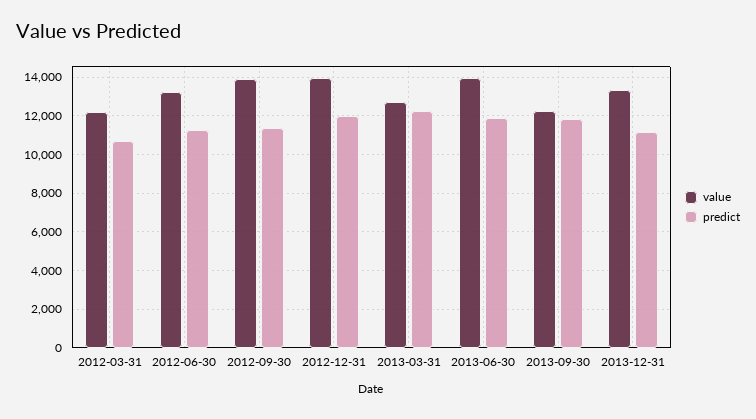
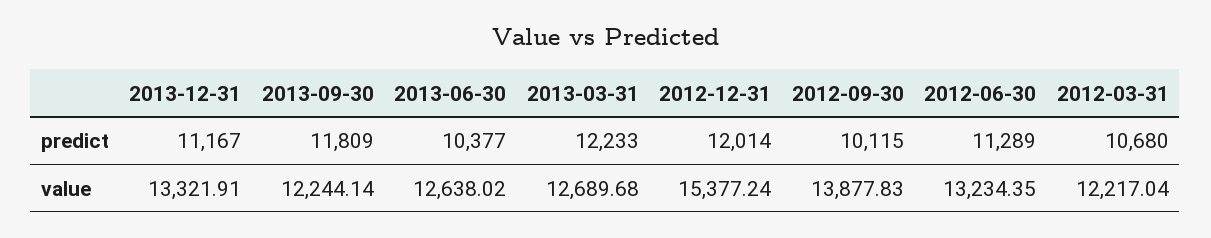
  {
    "value": {
      "2012-03-31": 12217.04,
      "2012-06-30": 13234.35,
      "2012-09-30": 13877.83,
-     "2012-12-31": 14000,
+     "2012-12-31": 15377.24,
      "2013-03-31": 12689.68,
-     "2013-06-30": 14000,
+     "2013-06-30": 12638.02,
      "2013-09-30": 12244.14,
      "2013-12-31": 13321.91
    },
    "predict": {
      "2012-03-31": 10680,
      "2012-06-30": 11289,
-     "2012-09-30": 11500,
+     "2012-09-30": 10115,
      "2012-12-31": 12014,
      "2013-03-31": 12233,
-     "2013-06-30": 12000,
+     "2013-06-30": 10377,
      "2013-09-30": 11809,
      "2013-12-31": 11167
    }
  }

